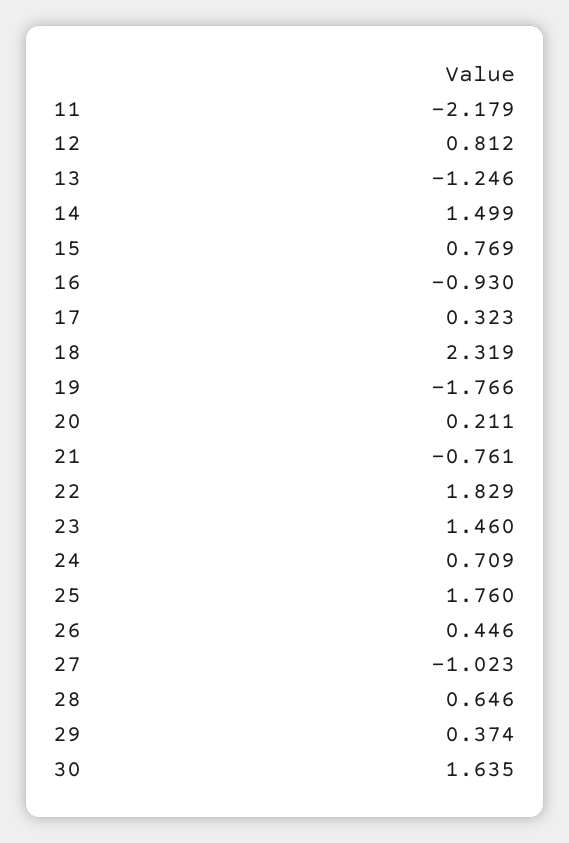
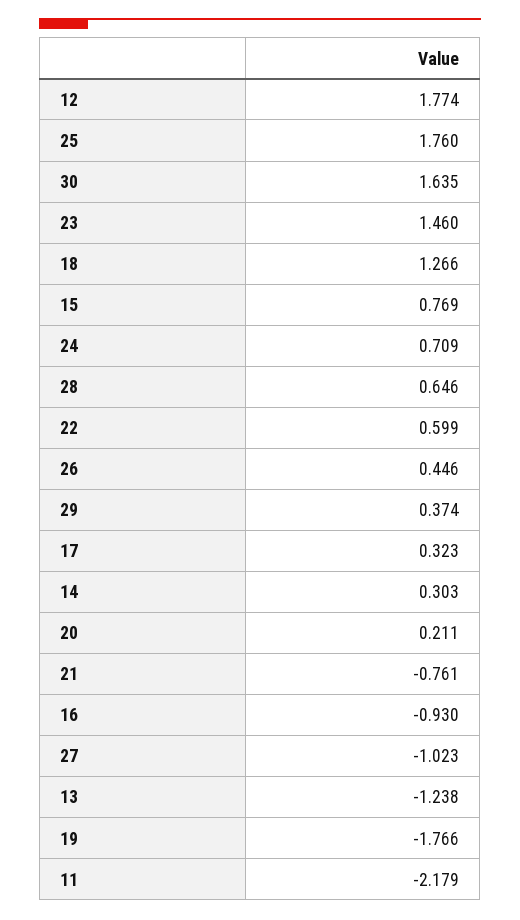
  {
    "11": -2.179,
-   "12": 0.812,
+   "12": 1.774,
-   "13": -1.246,
+   "13": -1.238,
-   "14": 1.499,
+   "14": 0.303,
    "15": 0.769,
    "16": -0.93,
    "17": 0.323,
-   "18": 2.319,
+   "18": 1.266,
    "19": -1.766,
    "20": 0.211,
    "21": -0.761,
-   "22": 1.829,
+   "22": 0.599,
    "23": 1.46,
    "24": 0.709,
    "25": 1.76,
    "26": 0.446,
    "27": -1.023,
    "28": 0.646,
    "29": 0.374,
    "30": 1.635
  }

